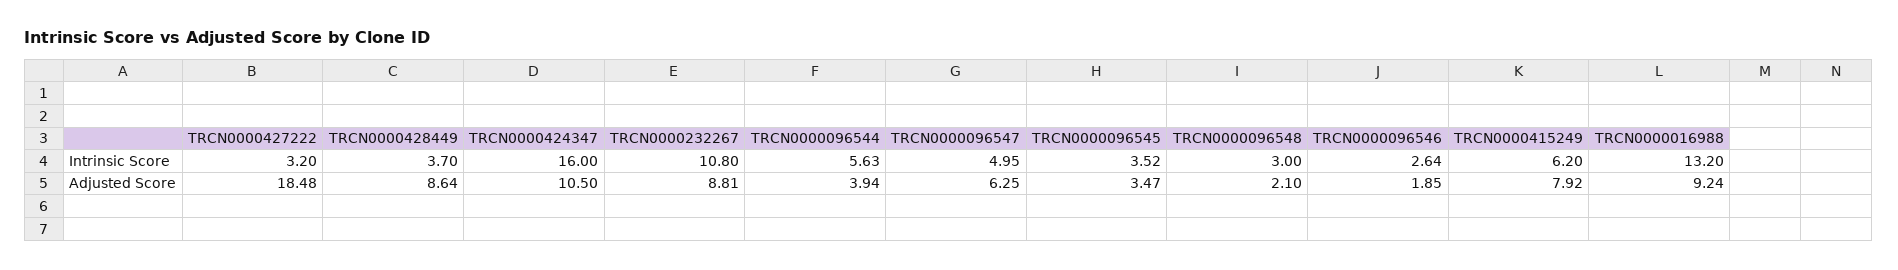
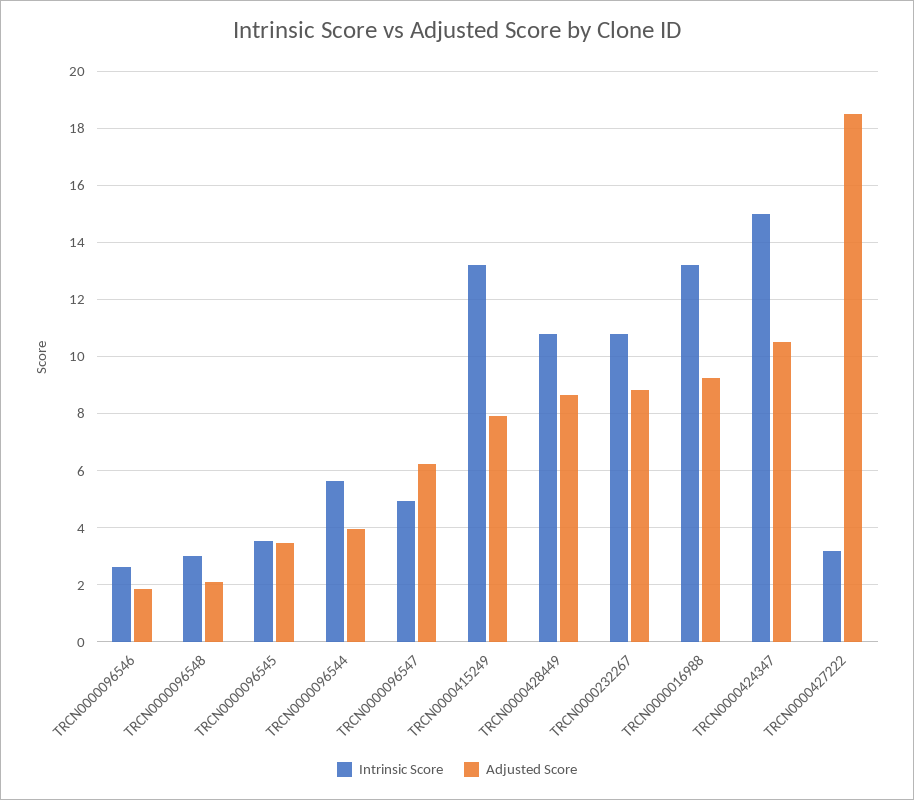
  {
    "Intrinsic Score": {
      "TRCN0000427222": 3.2,
-     "TRCN0000428449": 3.7,
+     "TRCN0000428449": 10.75,
-     "TRCN0000424347": 16,
+     "TRCN0000424347": 15,
      "TRCN0000232267": 10.8,
      "TRCN0000096544": 5.63,
      "TRCN0000096547": 4.95,
      "TRCN0000096545": 3.52,
      "TRCN0000096548": 3,
      "TRCN0000096546": 2.64,
-     "TRCN0000415249": 6.2,
+     "TRCN0000415249": 13.25,
      "TRCN0000016988": 13.2
    },
    "Adjusted Score": {
      "TRCN0000427222": 18.48,
      "TRCN0000428449": 8.64,
      "TRCN0000424347": 10.5,
      "TRCN0000232267": 8.81,
      "TRCN0000096544": 3.94,
      "TRCN0000096547": 6.25,
      "TRCN0000096545": 3.47,
      "TRCN0000096548": 2.1,
      "TRCN0000096546": 1.85,
      "TRCN0000415249": 7.92,
      "TRCN0000016988": 9.24
    }
  }

